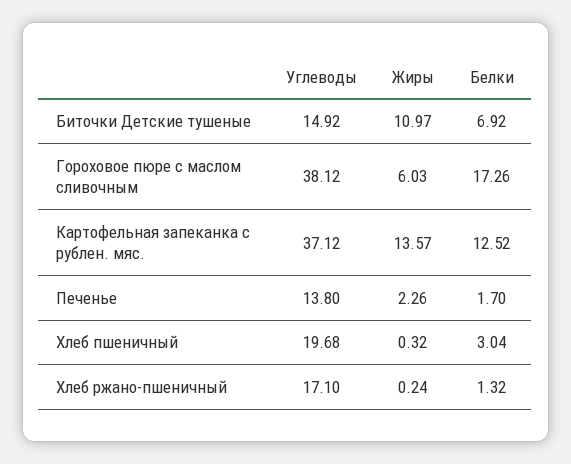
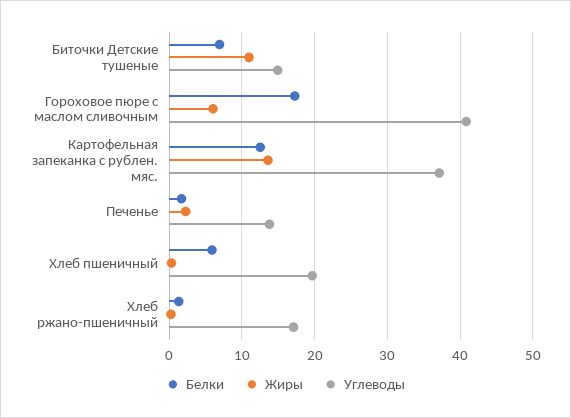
  {
    "Углеводы": {
      "Биточки Детские тушеные": 14.92,
-     "Гороховое пюре с маслом сливочным": 38.12,
+     "Гороховое пюре с маслом сливочным": 41,
      "Картофельная запеканка с рублен. мяс.": 37.12,
      "Печенье": 13.8,
      "Хлеб пшеничный": 19.68,
      "Хлеб ржано-пшеничный": 17.1
    },
    "Жиры": {
      "Биточки Детские тушеные": 10.97,
      "Гороховое пюре с маслом сливочным": 6.03,
      "Картофельная запеканка с рублен. мяс.": 13.57,
      "Печенье": 2.26,
      "Хлеб пшеничный": 0.32,
      "Хлеб ржано-пшеничный": 0.24
    },
    "Белки": {
      "Биточки Детские тушеные": 6.92,
      "Гороховое пюре с маслом сливочным": 17.26,
      "Картофельная запеканка с рублен. мяс.": 12.52,
      "Печенье": 1.7,
-     "Хлеб пшеничный": 3.04,
+     "Хлеб пшеничный": 6,
      "Хлеб ржано-пшеничный": 1.32
    }
  }

